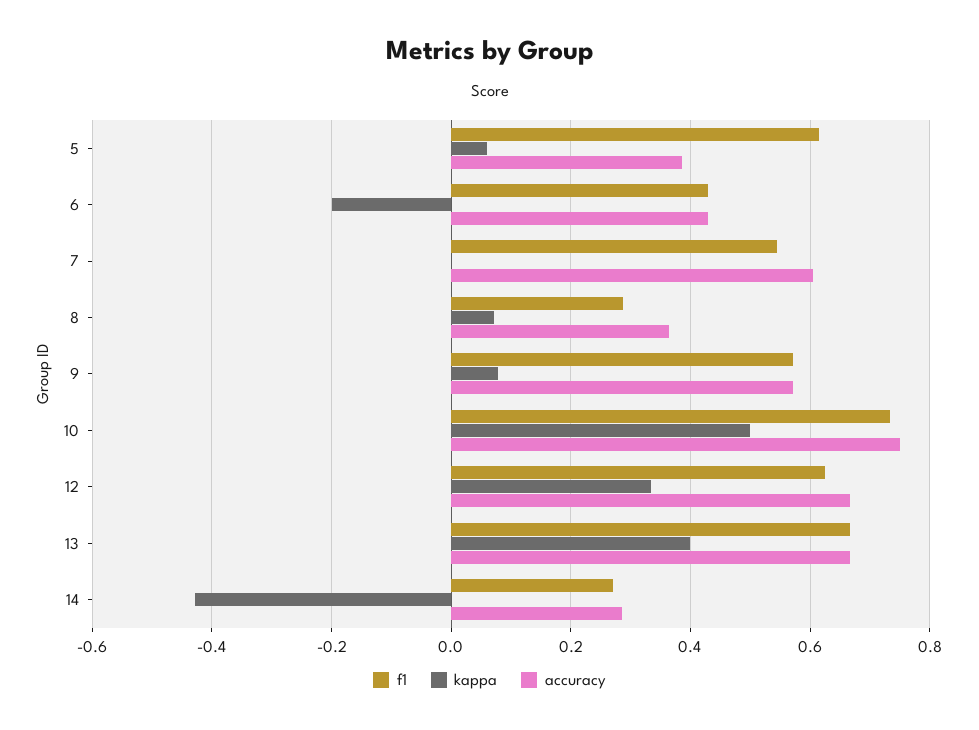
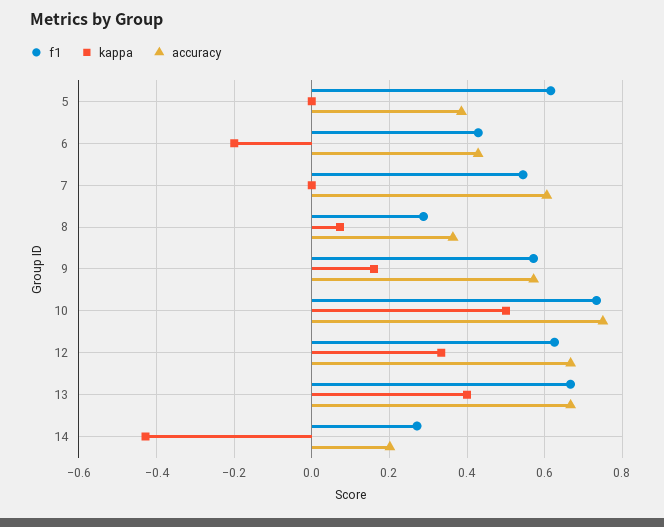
  {
    "f1": {
      "5": 0.62,
      "6": 0.42,
      "7": 0.54,
      "8": 0.28,
      "9": 0.58,
      "10": 0.74,
      "12": 0.62,
      "13": 0.66,
      "14": 0.28
    },
    "kappa": {
-     "5": 0.06,
+     "5": 0,
      "6": -0.2,
      "7": 0,
      "8": 0.08,
-     "9": 0.08,
+     "9": 0.16,
      "10": 0.5,
      "12": 0.34,
      "13": 0.4,
      "14": -0.42
    },
    "accuracy": {
      "5": 0.38,
      "6": 0.42,
      "7": 0.6,
      "8": 0.36,
      "9": 0.58,
      "10": 0.76,
      "12": 0.66,
      "13": 0.66,
-     "14": 0.28
+     "14": 0.2
    }
  }

